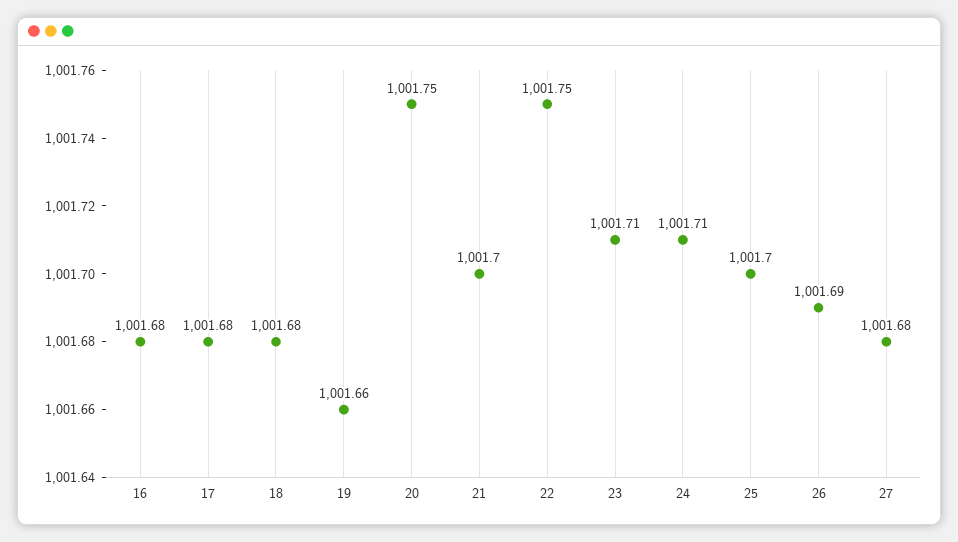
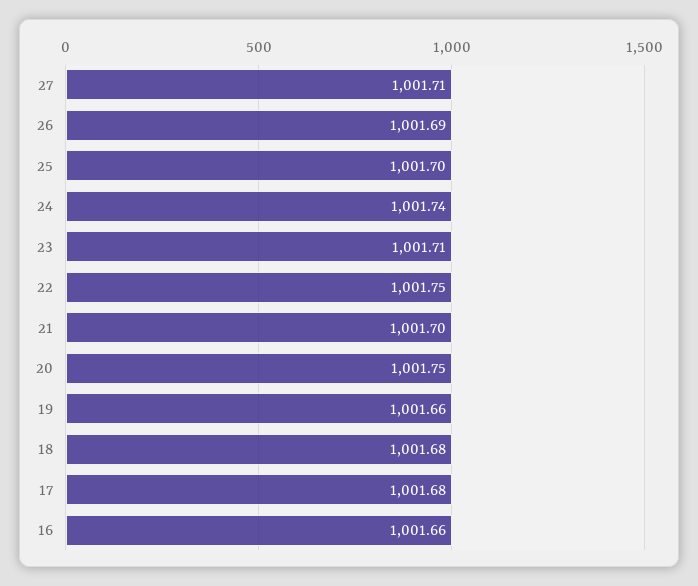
  {
-   "16": 1001.68,
+   "16": 1001.66,
    "17": 1001.68,
    "18": 1001.68,
    "19": 1001.66,
    "20": 1001.75,
    "21": 1001.7,
    "22": 1001.75,
    "23": 1001.71,
-   "24": 1001.71,
+   "24": 1001.74,
    "25": 1001.7,
    "26": 1001.69,
-   "27": 1001.68
+   "27": 1001.71
  }

